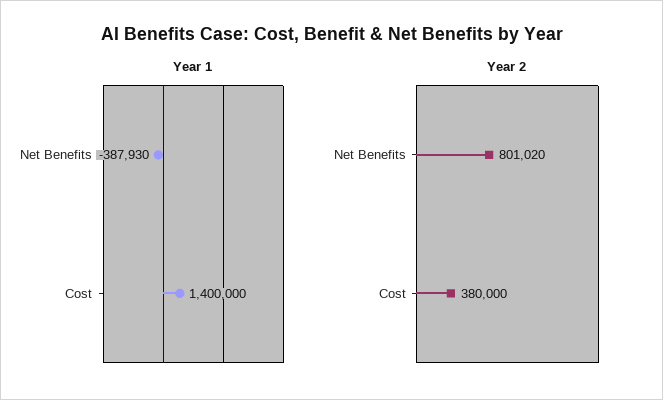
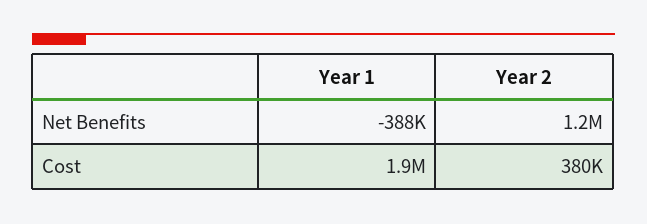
  {
    "Year 1": {
      "Net Benefits": -387930,
-     "Cost": 1400000
+     "Cost": 1900000
    },
    "Year 2": {
-     "Net Benefits": 801020,
+     "Net Benefits": 1200000,
      "Cost": 380000
    }
  }

